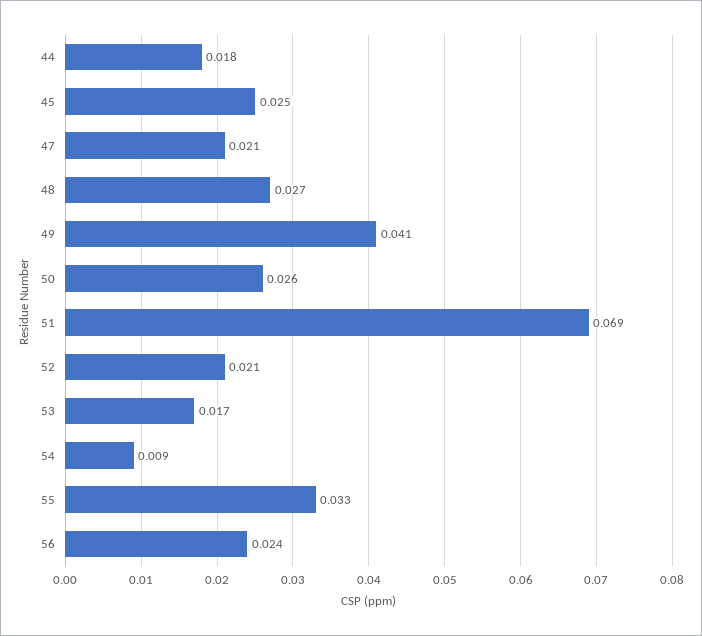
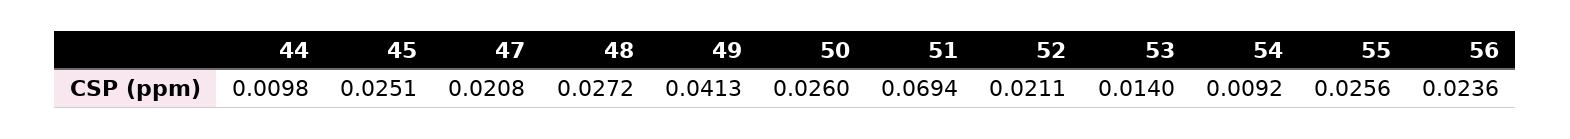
  {
-   "44": 0.018,
+   "44": 0.0098,
    "45": 0.0251,
    "47": 0.0208,
    "48": 0.0272,
    "49": 0.0413,
    "50": 0.026,
    "51": 0.0694,
    "52": 0.0211,
-   "53": 0.017,
+   "53": 0.014,
    "54": 0.0092,
-   "55": 0.033,
+   "55": 0.0256,
    "56": 0.0236
  }

